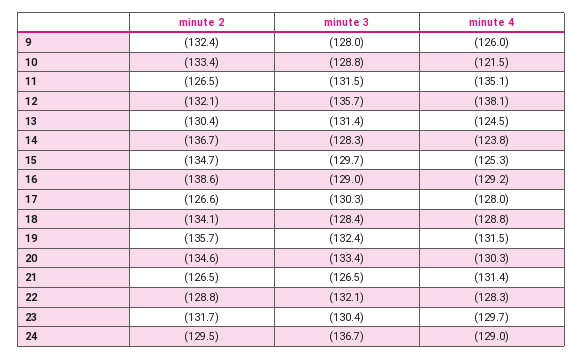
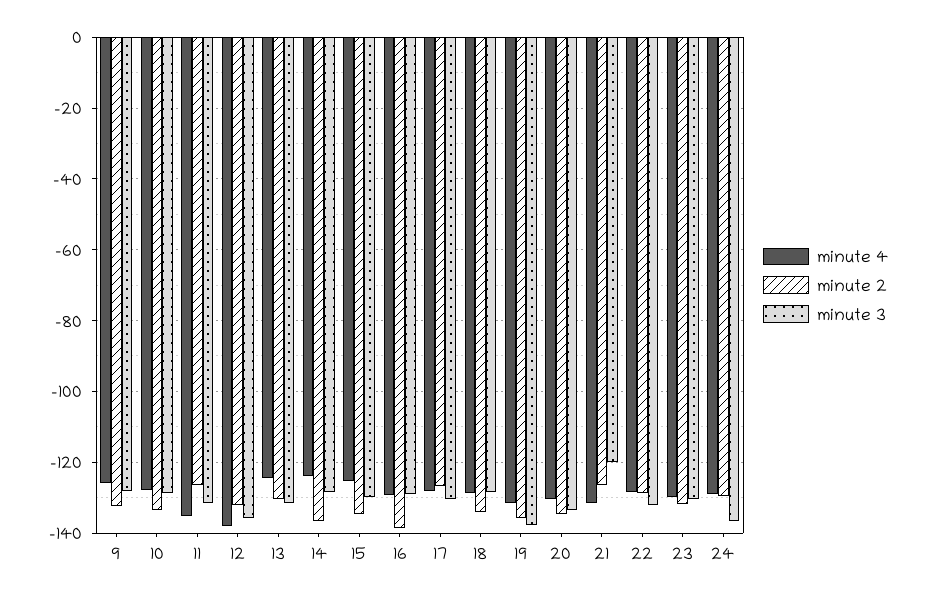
  {
    "minute 2": {
      "9": -132.4,
      "10": -133.4,
      "11": -126.5,
      "12": -132.1,
      "13": -130.4,
      "14": -136.7,
      "15": -134.7,
      "16": -138.6,
      "17": -126.6,
      "18": -134.1,
      "19": -135.7,
      "20": -134.6,
      "21": -126.5,
      "22": -128.8,
      "23": -131.7,
      "24": -129.5
    },
    "minute 3": {
      "9": -128,
      "10": -128.8,
      "11": -131.5,
      "12": -135.7,
      "13": -131.4,
      "14": -128.3,
      "15": -129.7,
      "16": -129,
      "17": -130.3,
      "18": -128.4,
-     "19": -132.4,
+     "19": -138,
      "20": -133.4,
-     "21": -126.5,
+     "21": -120,
      "22": -132.1,
      "23": -130.4,
      "24": -136.7
    },
    "minute 4": {
      "9": -126,
-     "10": -121.5,
+     "10": -128,
      "11": -135.1,
      "12": -138.1,
      "13": -124.5,
      "14": -123.8,
      "15": -125.3,
      "16": -129.2,
      "17": -128,
      "18": -128.8,
      "19": -131.5,
      "20": -130.3,
      "21": -131.4,
      "22": -128.3,
      "23": -129.7,
      "24": -129
    }
  }

